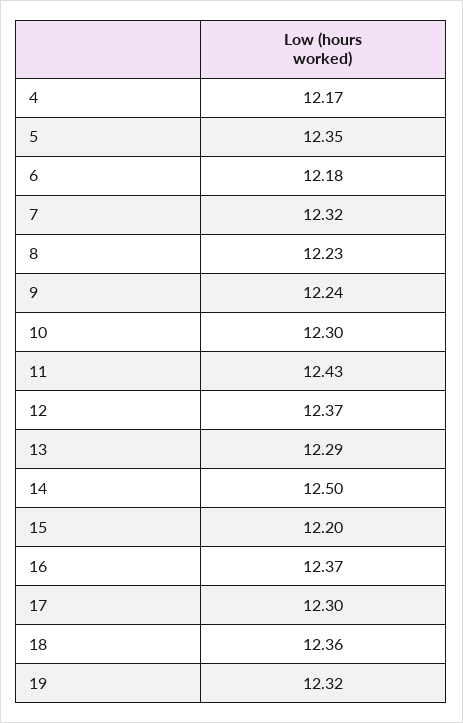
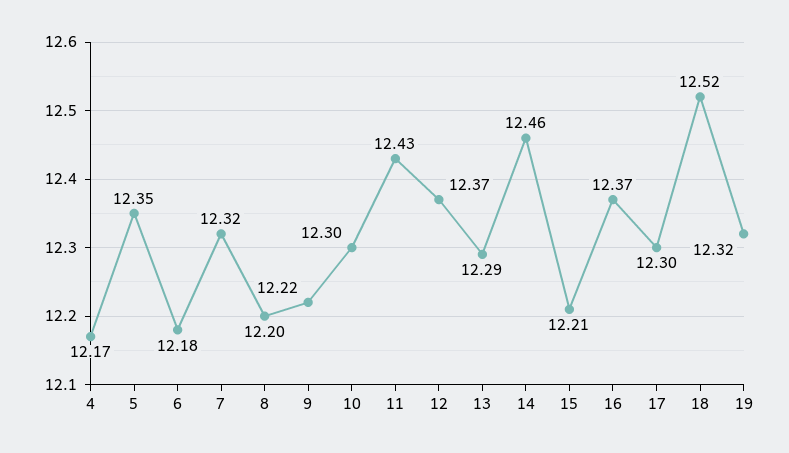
  {
    "4": 12.17,
    "5": 12.35,
    "6": 12.18,
    "7": 12.32,
-   "8": 12.23,
+   "8": 12.2,
-   "9": 12.24,
+   "9": 12.22,
    "10": 12.3,
    "11": 12.43,
    "12": 12.37,
    "13": 12.29,
-   "14": 12.5,
+   "14": 12.46,
-   "15": 12.2,
+   "15": 12.21,
    "16": 12.37,
    "17": 12.3,
-   "18": 12.36,
+   "18": 12.52,
    "19": 12.32
  }

